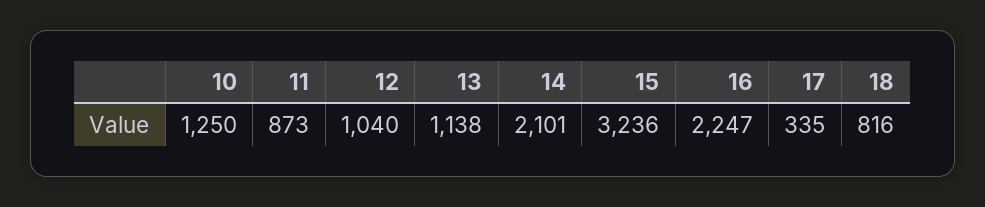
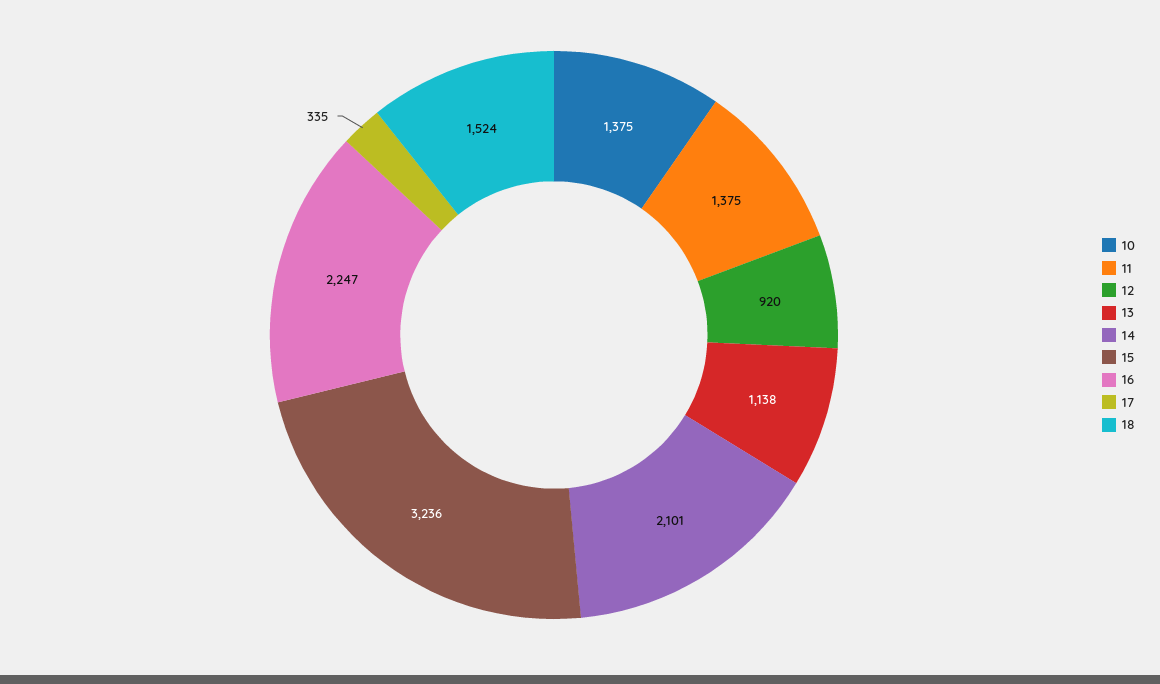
  {
-   "10": 1250,
+   "10": 1375,
-   "11": 873,
+   "11": 1375,
-   "12": 1040,
+   "12": 920,
    "13": 1138,
    "14": 2101,
    "15": 3236,
    "16": 2247,
    "17": 335,
-   "18": 816
+   "18": 1524
  }

